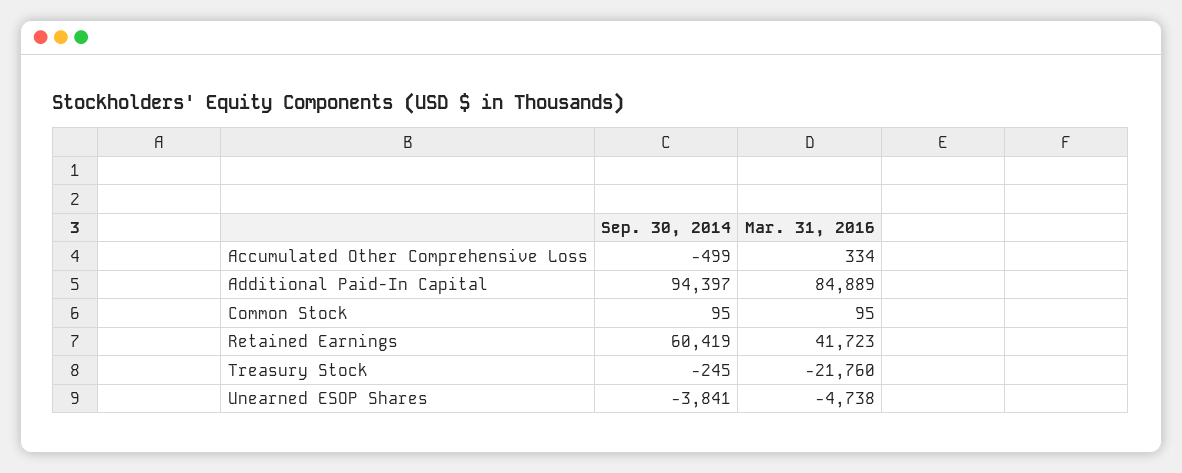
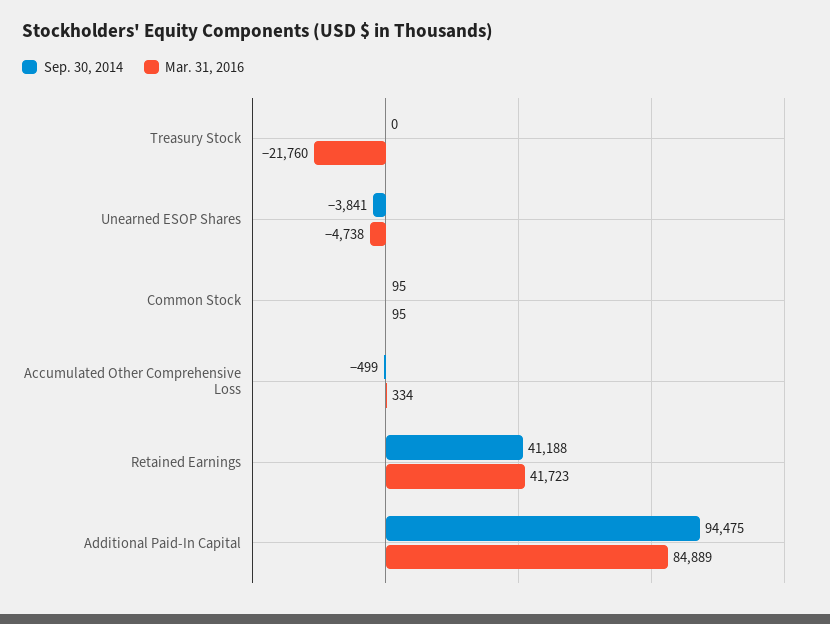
  {
    "Sep. 30, 2014": {
      "Accumulated Other Comprehensive Loss": -499,
-     "Additional Paid-In Capital": 94397,
+     "Additional Paid-In Capital": 94475,
      "Common Stock": 95,
-     "Retained Earnings": 60419,
+     "Retained Earnings": 41188,
-     "Treasury Stock": -245,
+     "Treasury Stock": 0,
      "Unearned ESOP Shares": -3841
    },
    "Mar. 31, 2016": {
      "Accumulated Other Comprehensive Loss": 334,
      "Additional Paid-In Capital": 84889,
      "Common Stock": 95,
      "Retained Earnings": 41723,
      "Treasury Stock": -21760,
      "Unearned ESOP Shares": -4738
    }
  }

